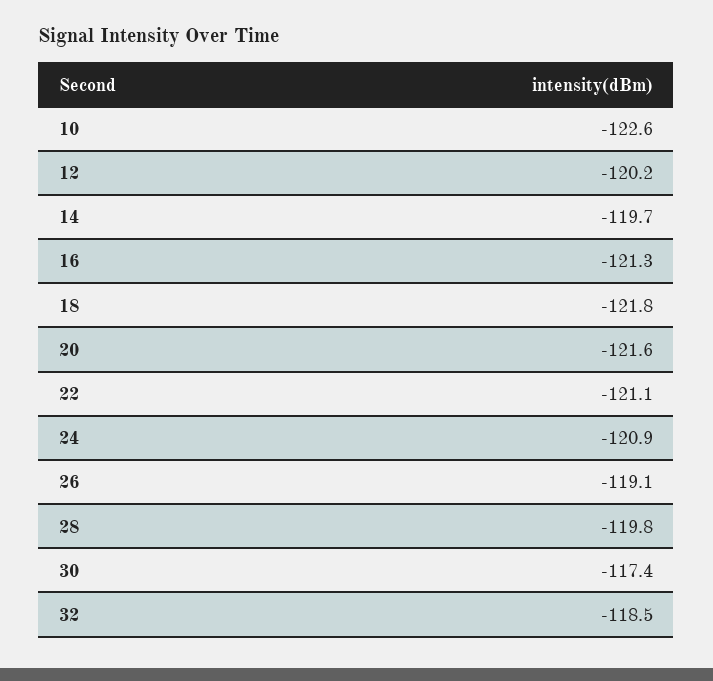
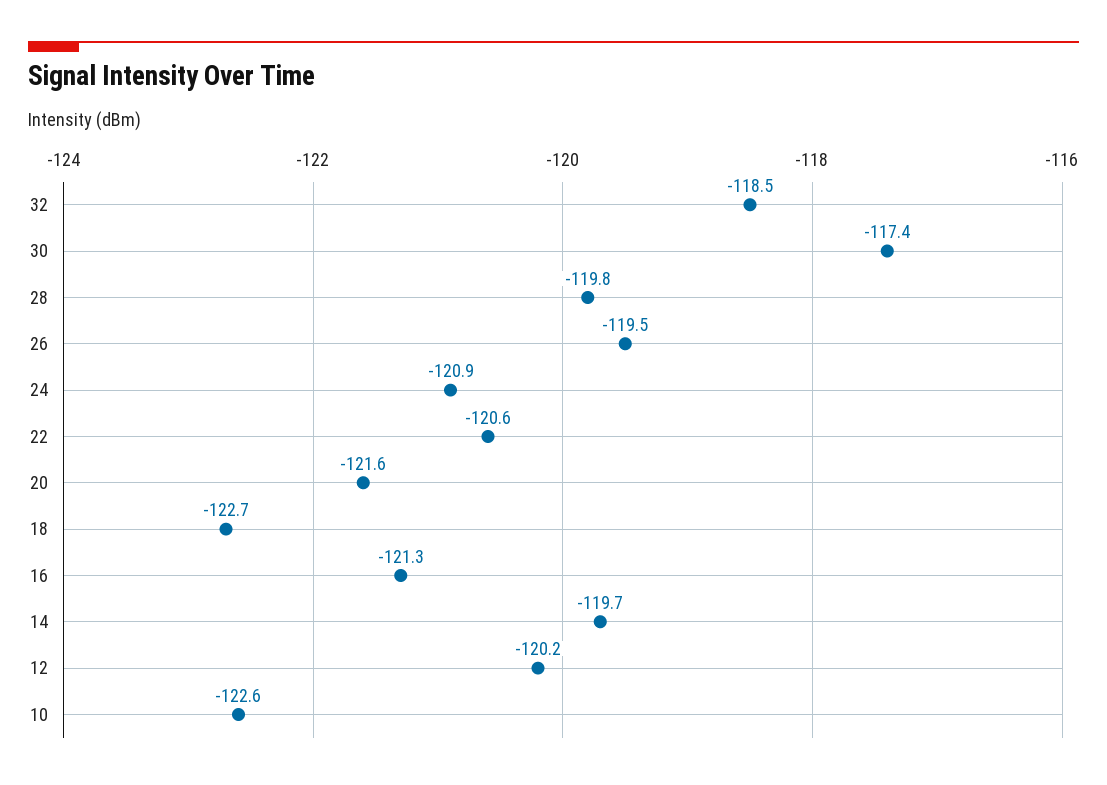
  {
    "10": -122.6,
    "12": -120.2,
    "14": -119.7,
    "16": -121.3,
-   "18": -121.8,
+   "18": -122.7,
    "20": -121.6,
-   "22": -121.1,
+   "22": -120.6,
    "24": -120.9,
-   "26": -119.1,
+   "26": -119.5,
    "28": -119.8,
    "30": -117.4,
    "32": -118.5
  }

